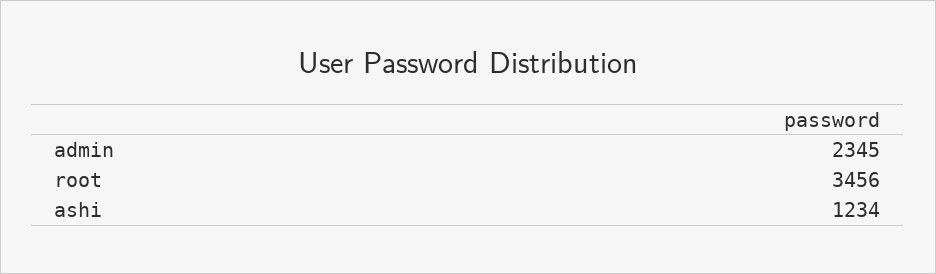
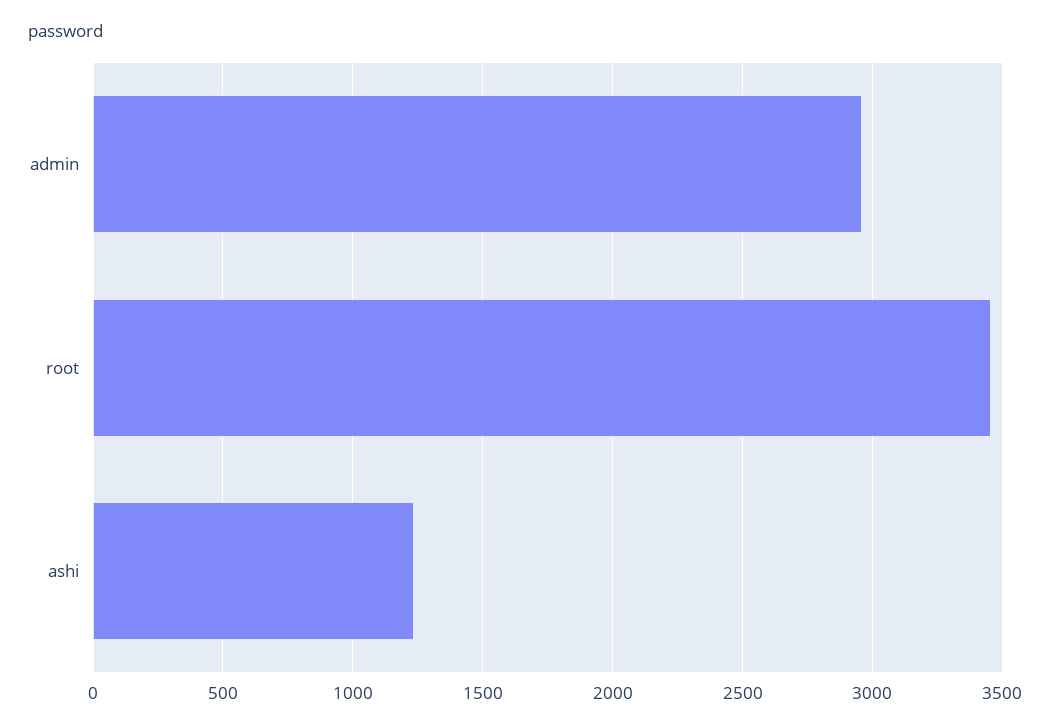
  {
-   "admin": 2345,
+   "admin": 2950,
    "root": 3456,
    "ashi": 1234
  }

